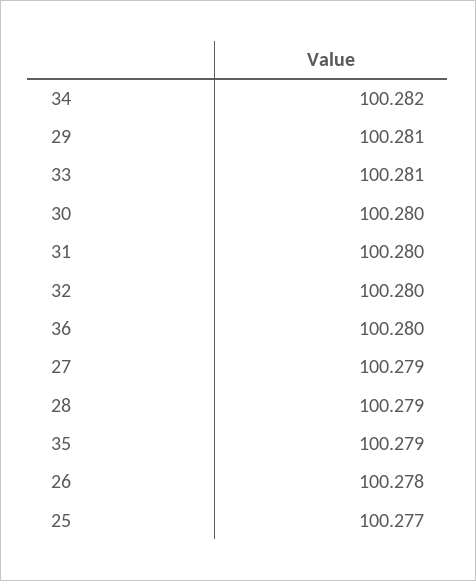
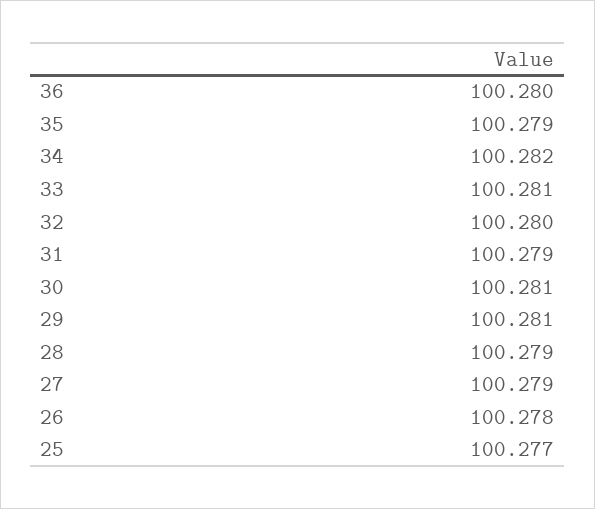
  {
    "34": 100.282,
    "29": 100.281,
    "33": 100.281,
-   "30": 100.28,
+   "30": 100.281,
-   "31": 100.28,
+   "31": 100.279,
    "32": 100.28,
    "36": 100.28,
    "27": 100.279,
    "28": 100.279,
    "35": 100.279,
    "26": 100.278,
    "25": 100.277
  }

